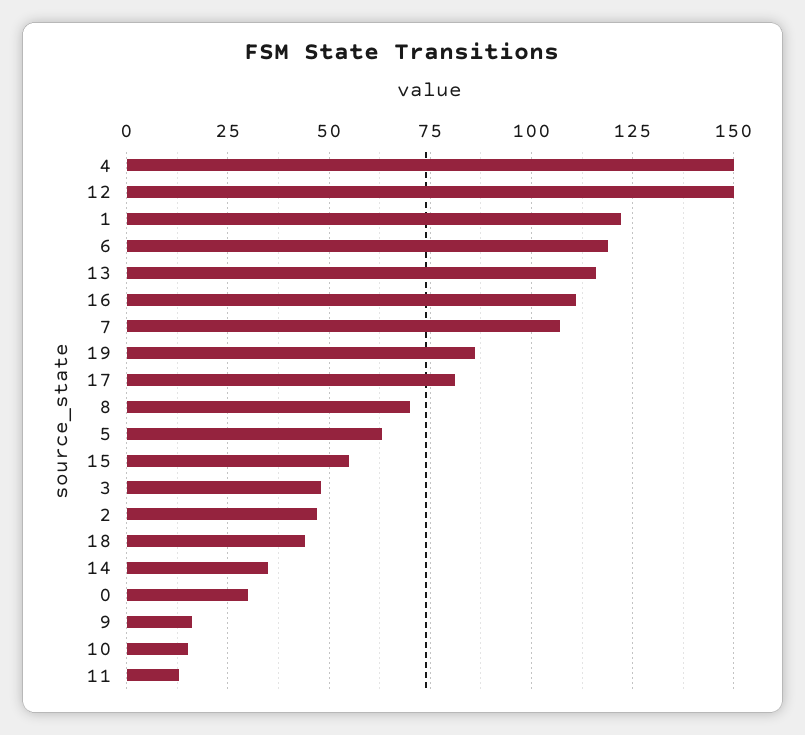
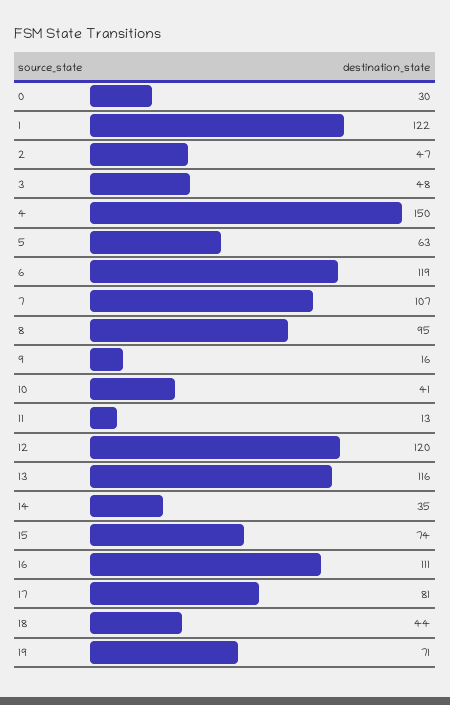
  {
    "4": 150,
-   "12": 150,
+   "12": 120,
    "1": 122,
    "6": 119,
    "13": 116,
    "16": 111,
    "7": 107,
-   "19": 85,
+   "19": 71,
    "17": 81,
-   "8": 70,
+   "8": 95,
    "5": 63,
-   "15": 55,
+   "15": 74,
    "3": 48,
    "2": 47,
    "18": 44,
    "14": 35,
    "0": 30,
    "9": 16,
-   "10": 15,
+   "10": 41,
    "11": 13
  }

